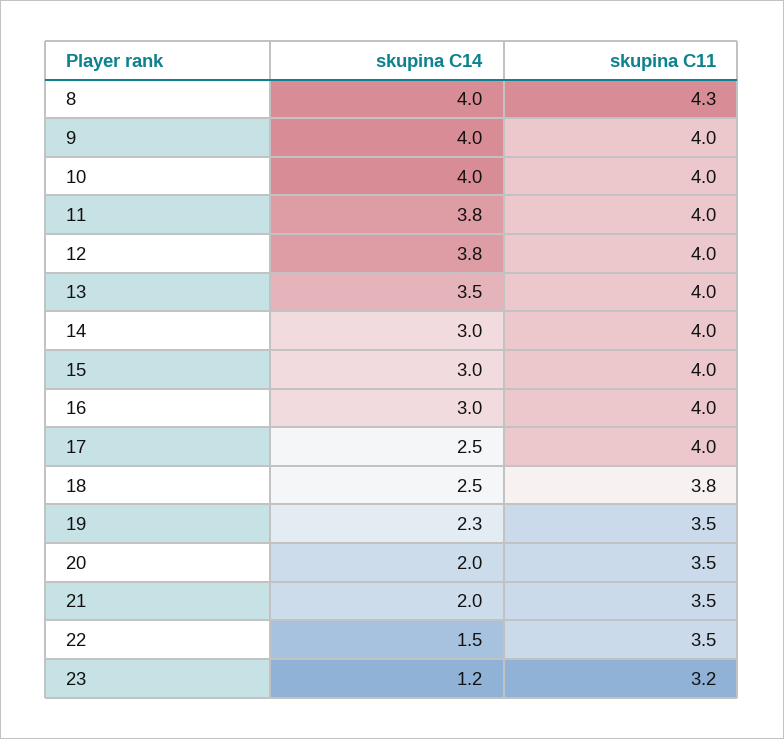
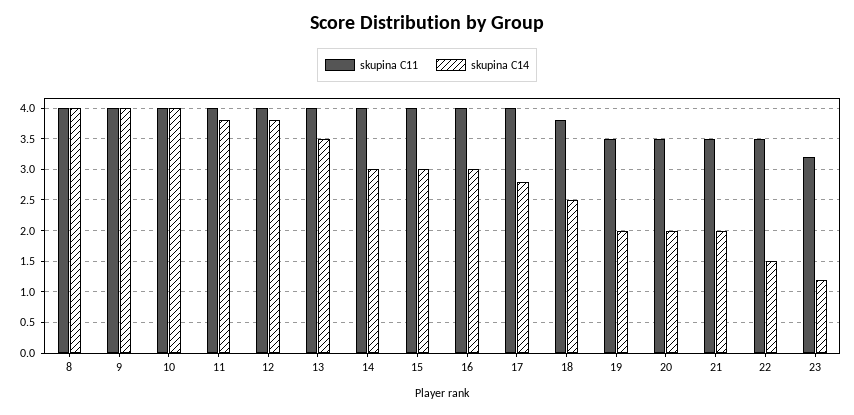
  {
    "skupina C14": {
      "8": 4,
      "9": 4,
      "10": 4,
      "11": 3.8,
      "12": 3.8,
      "13": 3.5,
      "14": 3,
      "15": 3,
      "16": 3,
-     "17": 2.5,
+     "17": 2.8,
      "18": 2.5,
-     "19": 2.3,
+     "19": 2,
      "20": 2,
      "21": 2,
      "22": 1.5,
      "23": 1.2
    },
    "skupina C11": {
-     "8": 4.3,
+     "8": 4,
      "9": 4,
      "10": 4,
      "11": 4,
      "12": 4,
      "13": 4,
      "14": 4,
      "15": 4,
      "16": 4,
      "17": 4,
      "18": 3.8,
      "19": 3.5,
      "20": 3.5,
      "21": 3.5,
      "22": 3.5,
      "23": 3.2
    }
  }

